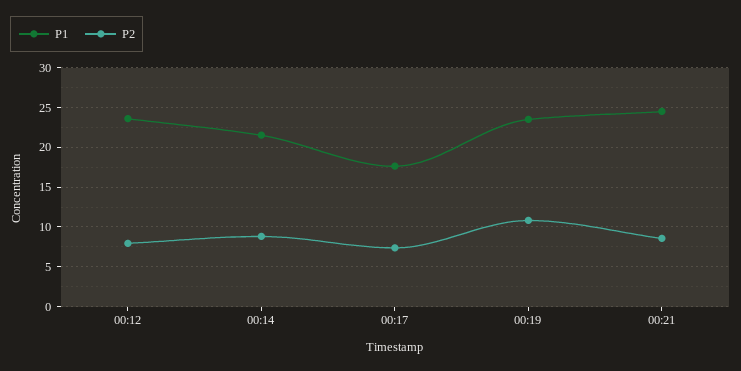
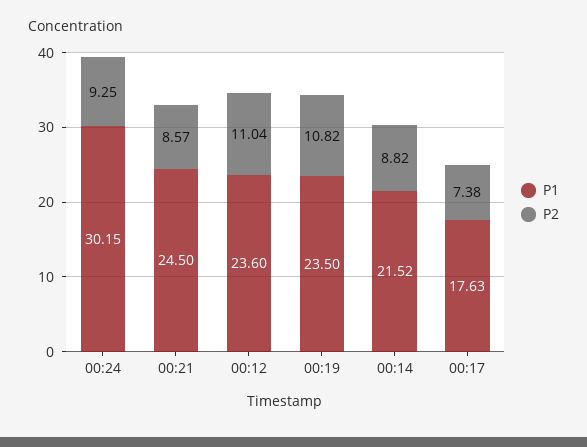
  {
    "P1": {
      "00:12": 23.6,
      "00:14": 21.52,
      "00:17": 17.63,
      "00:19": 23.5,
-     "00:21": 24.5
+     "00:21": 24.5,
+     "00:24": 30.15
    },
    "P2": {
-     "00:12": 8,
+     "00:12": 11.04,
      "00:14": 8.82,
      "00:17": 7.38,
      "00:19": 10.82,
-     "00:21": 8.57
+     "00:21": 8.57,
+     "00:24": 9.25
    }
  }

